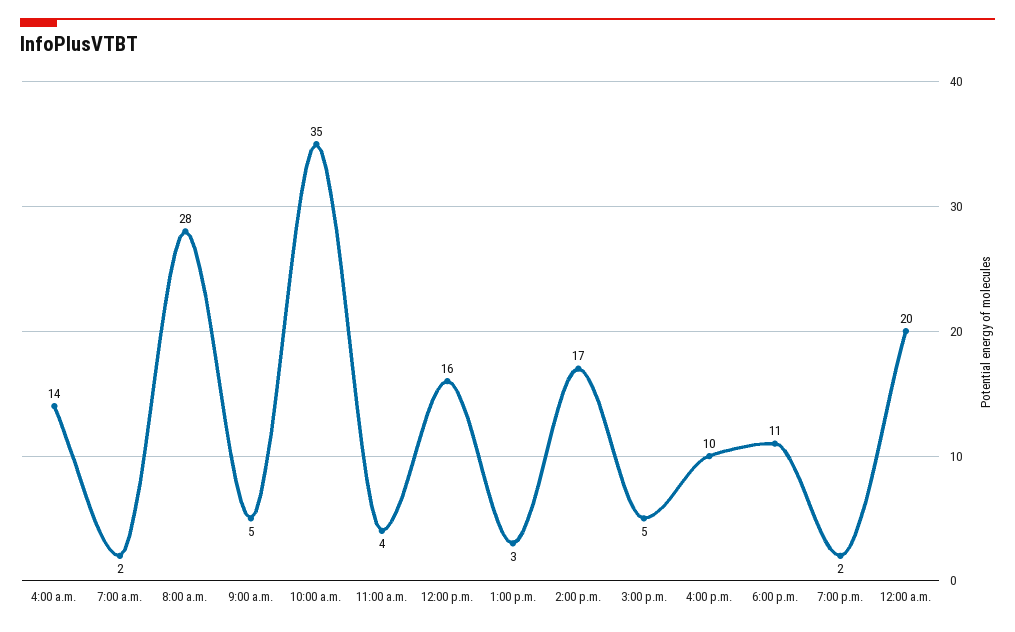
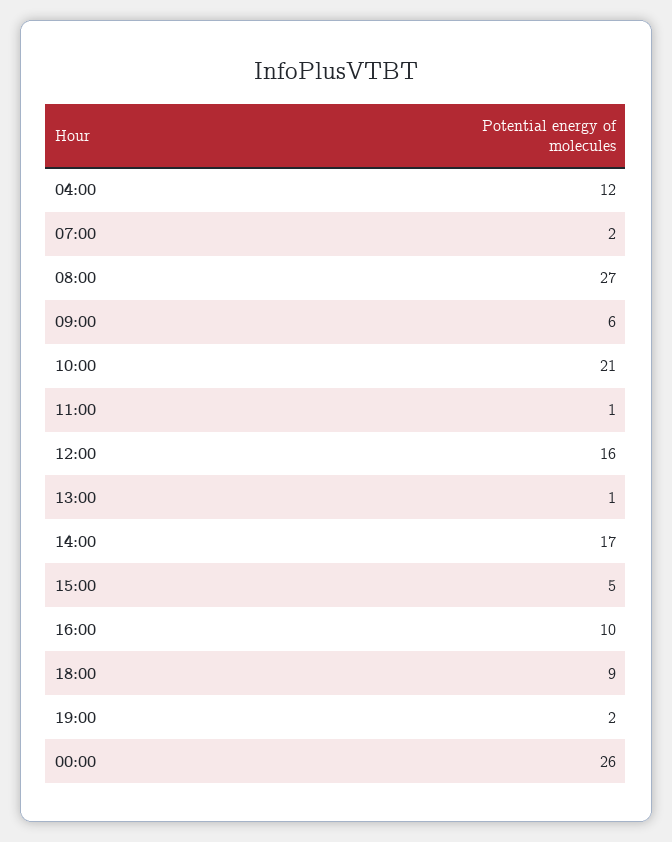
  {
-   "4:00 a.m.": 14,
+   "4:00 a.m.": 12,
    "7:00 a.m.": 2,
-   "8:00 a.m.": 28,
+   "8:00 a.m.": 27,
-   "9:00 a.m.": 5,
+   "9:00 a.m.": 6,
-   "10:00 a.m.": 35,
+   "10:00 a.m.": 21,
-   "11:00 a.m.": 4,
+   "11:00 a.m.": 1,
    "12:00 p.m.": 16,
-   "1:00 p.m.": 3,
+   "1:00 p.m.": 1,
    "2:00 p.m.": 17,
    "3:00 p.m.": 5,
    "4:00 p.m.": 10,
-   "6:00 p.m.": 11,
+   "6:00 p.m.": 9,
    "7:00 p.m.": 2,
-   "12:00 a.m.": 20
+   "12:00 a.m.": 26
  }

